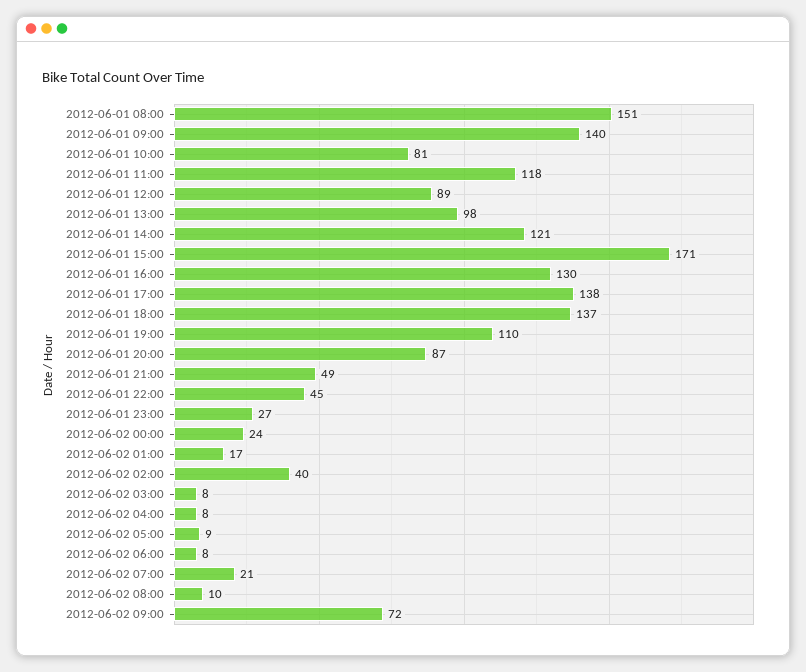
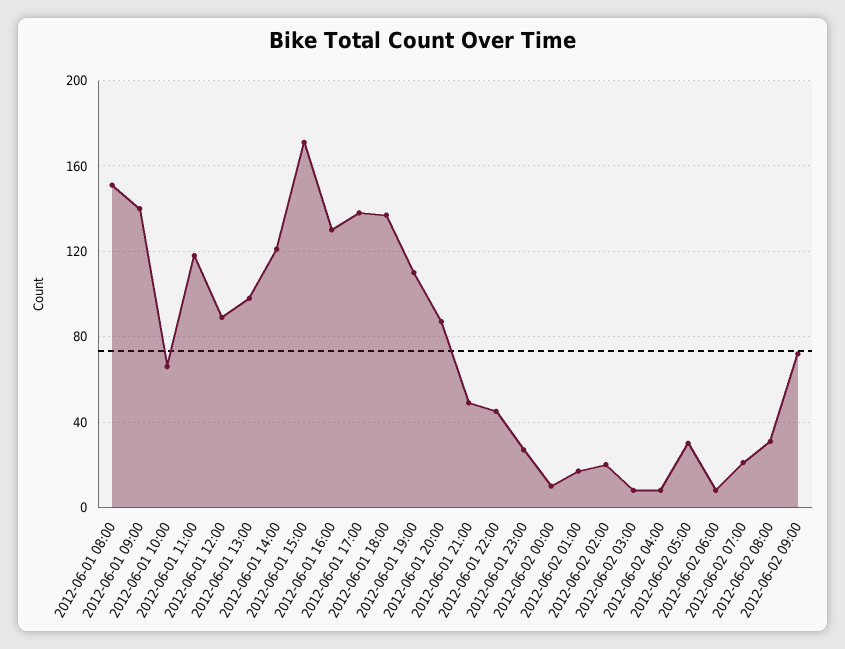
  {
    "2012-06-01 08:00": 151,
    "2012-06-01 09:00": 140,
-   "2012-06-01 10:00": 81,
+   "2012-06-01 10:00": 65,
    "2012-06-01 11:00": 118,
    "2012-06-01 12:00": 89,
    "2012-06-01 13:00": 98,
    "2012-06-01 14:00": 121,
    "2012-06-01 15:00": 171,
    "2012-06-01 16:00": 130,
    "2012-06-01 17:00": 138,
    "2012-06-01 18:00": 137,
    "2012-06-01 19:00": 110,
    "2012-06-01 20:00": 87,
    "2012-06-01 21:00": 49,
    "2012-06-01 22:00": 45,
    "2012-06-01 23:00": 27,
-   "2012-06-02 00:00": 24,
+   "2012-06-02 00:00": 10,
    "2012-06-02 01:00": 17,
-   "2012-06-02 02:00": 40,
+   "2012-06-02 02:00": 20,
    "2012-06-02 03:00": 8,
    "2012-06-02 04:00": 8,
-   "2012-06-02 05:00": 9,
+   "2012-06-02 05:00": 30,
    "2012-06-02 06:00": 8,
    "2012-06-02 07:00": 21,
-   "2012-06-02 08:00": 10,
+   "2012-06-02 08:00": 30,
    "2012-06-02 09:00": 72
  }

